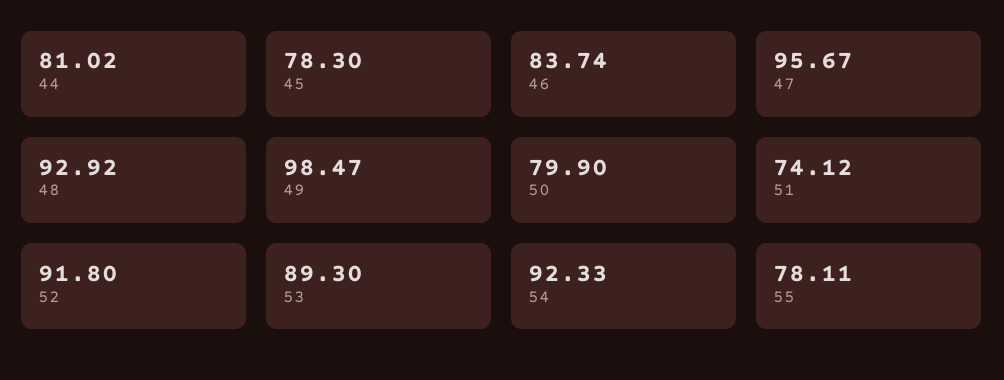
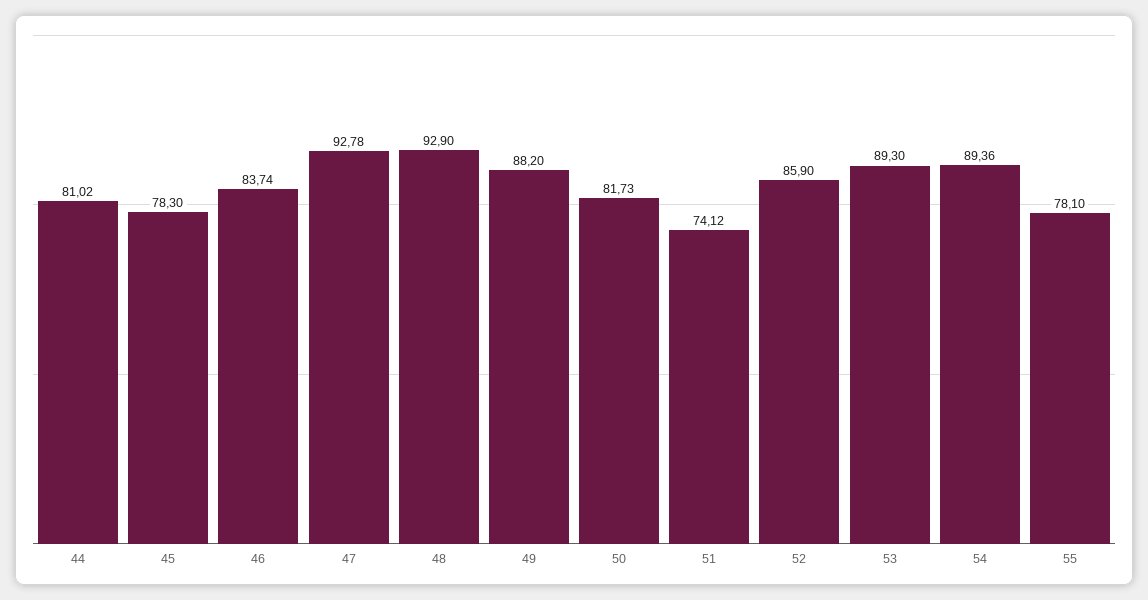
  {
    "44": 81.02,
    "45": 78.3,
    "46": 83.74,
-   "47": 95.67,
+   "47": 92.78,
-   "48": 92.92,
+   "48": 92.9,
-   "49": 98.47,
+   "49": 88.2,
-   "50": 79.9,
+   "50": 81.73,
    "51": 74.12,
-   "52": 91.8,
+   "52": 85.9,
    "53": 89.3,
-   "54": 92.33,
+   "54": 89.36,
-   "55": 78.11
+   "55": 78.1
  }

